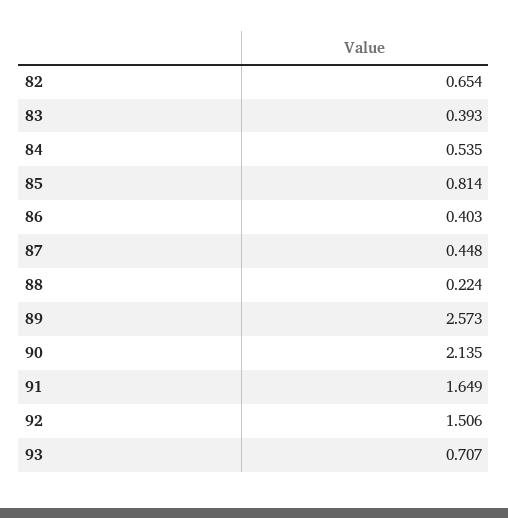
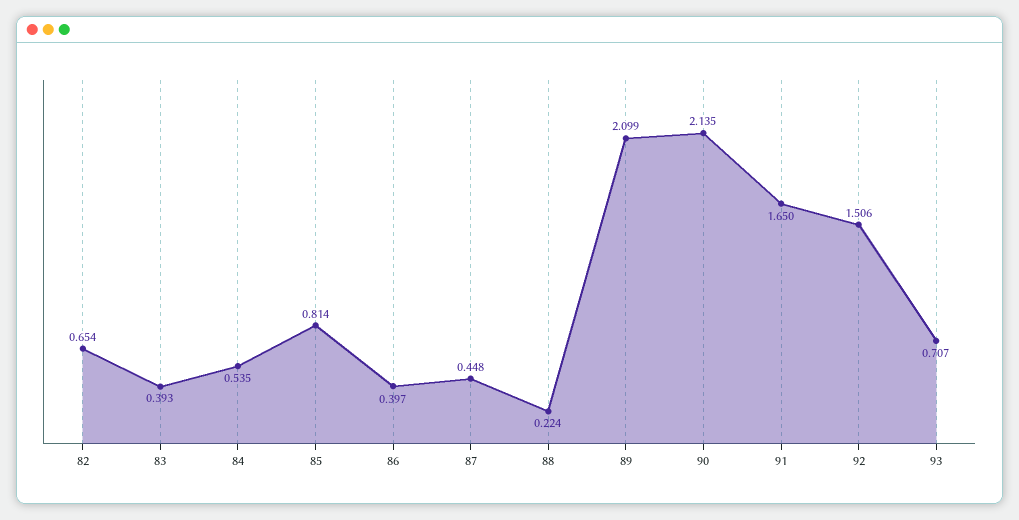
  {
    "82": 0.654,
    "83": 0.393,
    "84": 0.535,
    "85": 0.814,
-   "86": 0.403,
+   "86": 0.397,
    "87": 0.448,
    "88": 0.224,
-   "89": 2.573,
+   "89": 2.099,
    "90": 2.135,
-   "91": 1.649,
+   "91": 1.65,
    "92": 1.506,
    "93": 0.707
  }

